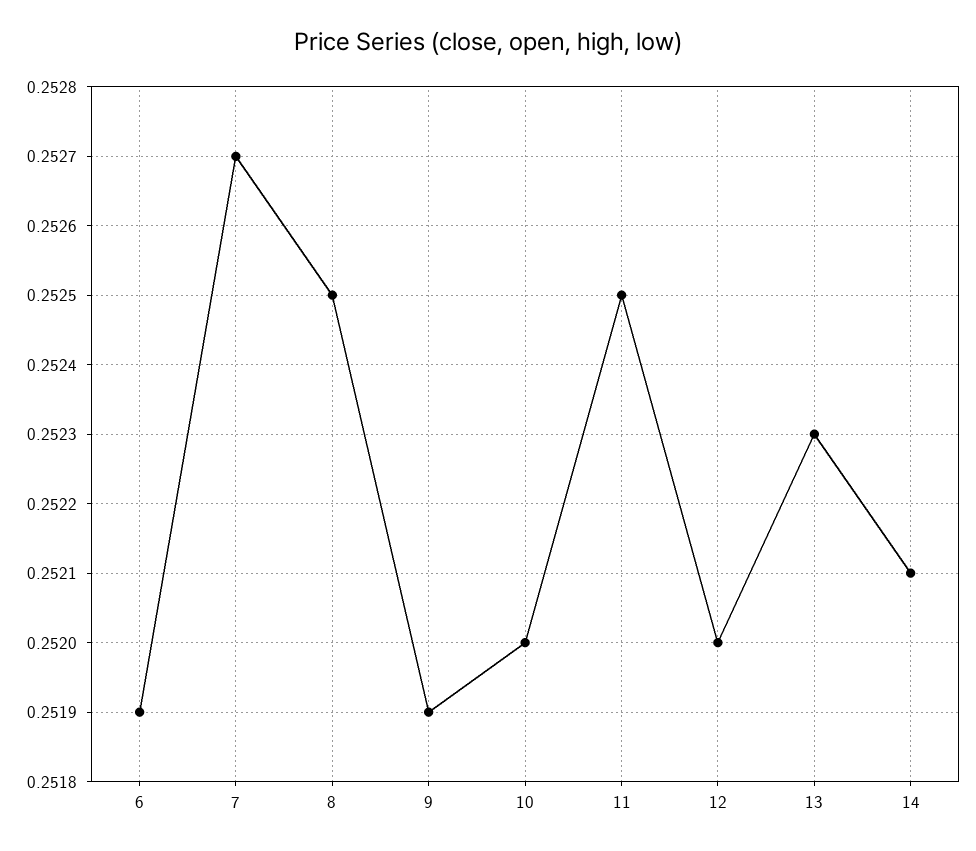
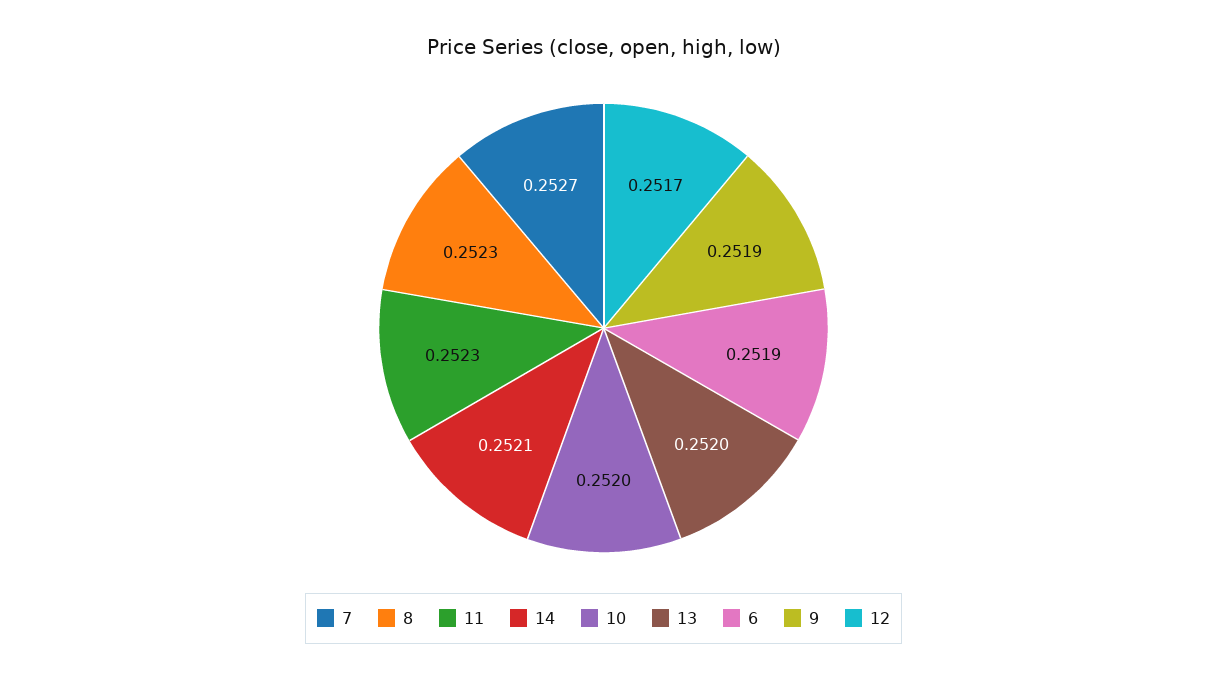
  {
    "6": 0.2519,
    "7": 0.2527,
-   "8": 0.2525,
+   "8": 0.2523,
    "9": 0.2519,
    "10": 0.252,
-   "11": 0.2525,
+   "11": 0.2523,
-   "12": 0.252,
+   "12": 0.2517,
-   "13": 0.2523,
+   "13": 0.252,
    "14": 0.2521
  }

